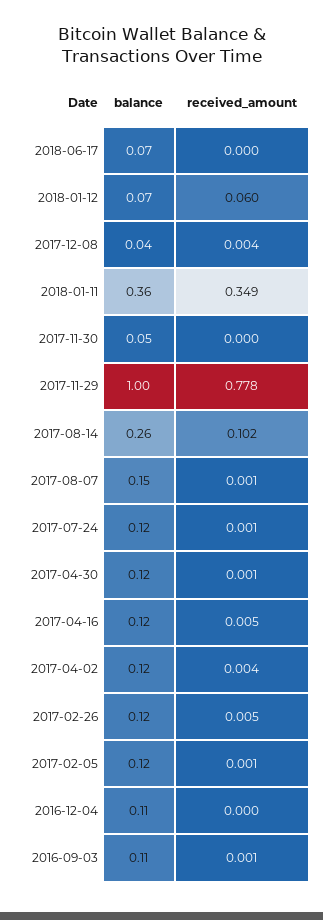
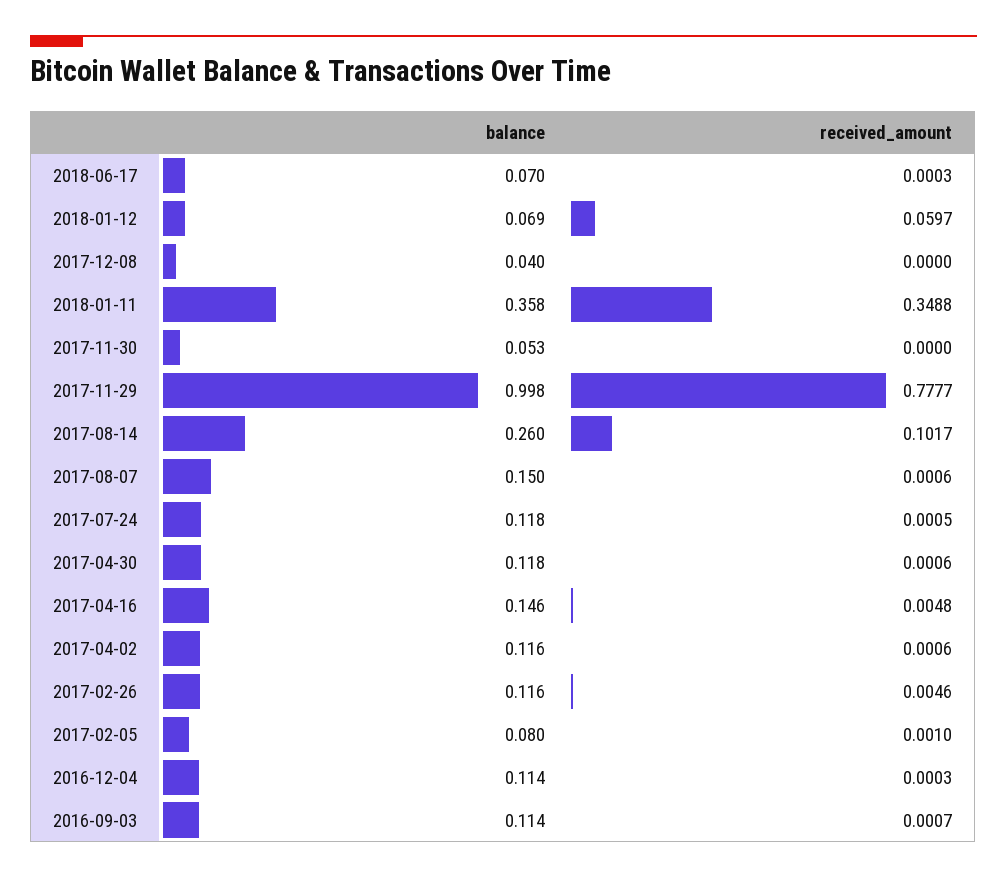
  {
    "balance": {
      "2018-06-17": 0.07,
      "2018-01-12": 0.069,
      "2017-12-08": 0.04,
      "2018-01-11": 0.358,
      "2017-11-30": 0.053,
      "2017-11-29": 0.998,
      "2017-08-14": 0.26,
      "2017-08-07": 0.15,
      "2017-07-24": 0.118,
      "2017-04-30": 0.118,
-     "2017-04-16": 0.12,
+     "2017-04-16": 0.146,
      "2017-04-02": 0.116,
      "2017-02-26": 0.116,
-     "2017-02-05": 0.12,
+     "2017-02-05": 0.08,
      "2016-12-04": 0.114,
      "2016-09-03": 0.114
    },
    "received_amount": {
      "2018-06-17": 0.0003,
      "2018-01-12": 0.0597,
-     "2017-12-08": 0.004,
+     "2017-12-08": 0,
      "2018-01-11": 0.3488,
      "2017-11-30": 0,
      "2017-11-29": 0.7777,
      "2017-08-14": 0.1017,
      "2017-08-07": 0.0006,
      "2017-07-24": 0.0005,
      "2017-04-30": 0.0006,
      "2017-04-16": 0.0048,
-     "2017-04-02": 0.004,
+     "2017-04-02": 0.0006,
      "2017-02-26": 0.0046,
      "2017-02-05": 0.001,
      "2016-12-04": 0.0003,
      "2016-09-03": 0.0007
    }
  }

